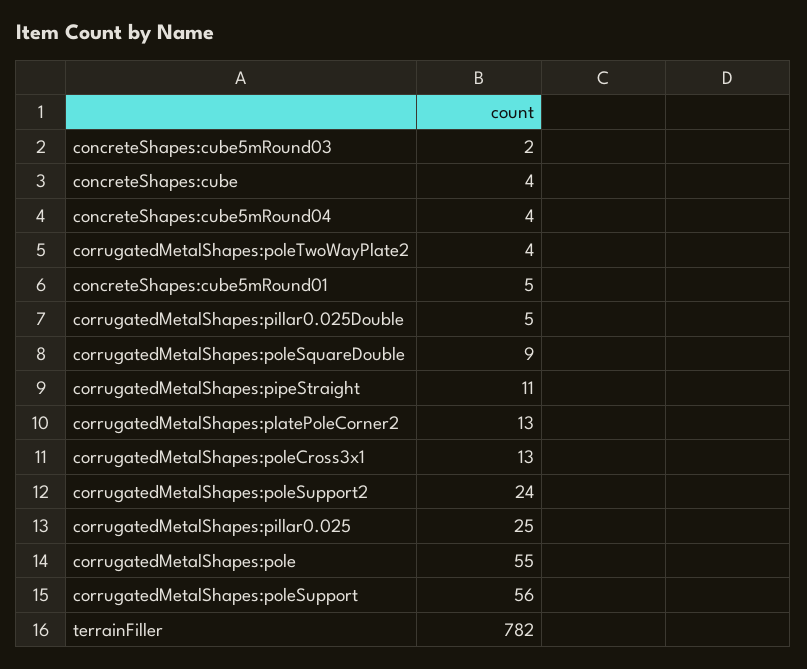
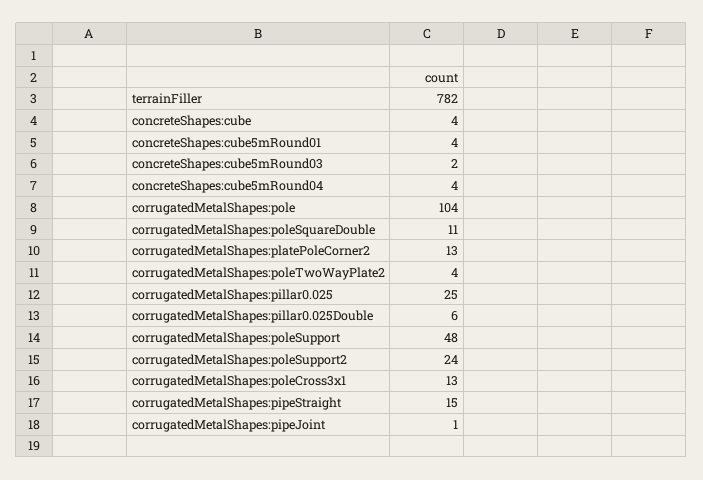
  {
    "concreteShapes:cube5mRound03": 2,
    "concreteShapes:cube": 4,
    "concreteShapes:cube5mRound04": 4,
    "corrugatedMetalShapes:poleTwoWayPlate2": 4,
-   "concreteShapes:cube5mRound01": 5,
+   "concreteShapes:cube5mRound01": 4,
-   "corrugatedMetalShapes:pillar0.025Double": 5,
+   "corrugatedMetalShapes:pillar0.025Double": 6,
-   "corrugatedMetalShapes:poleSquareDouble": 9,
+   "corrugatedMetalShapes:poleSquareDouble": 11,
-   "corrugatedMetalShapes:pipeStraight": 11,
+   "corrugatedMetalShapes:pipeStraight": 15,
    "corrugatedMetalShapes:platePoleCorner2": 13,
    "corrugatedMetalShapes:poleCross3x1": 13,
    "corrugatedMetalShapes:poleSupport2": 24,
    "corrugatedMetalShapes:pillar0.025": 25,
-   "corrugatedMetalShapes:pole": 55,
+   "corrugatedMetalShapes:pole": 104,
-   "corrugatedMetalShapes:poleSupport": 56,
+   "corrugatedMetalShapes:poleSupport": 48,
-   "terrainFiller": 782
+   "terrainFiller": 782,
+   "corrugatedMetalShapes:pipeJoint": 1
  }

